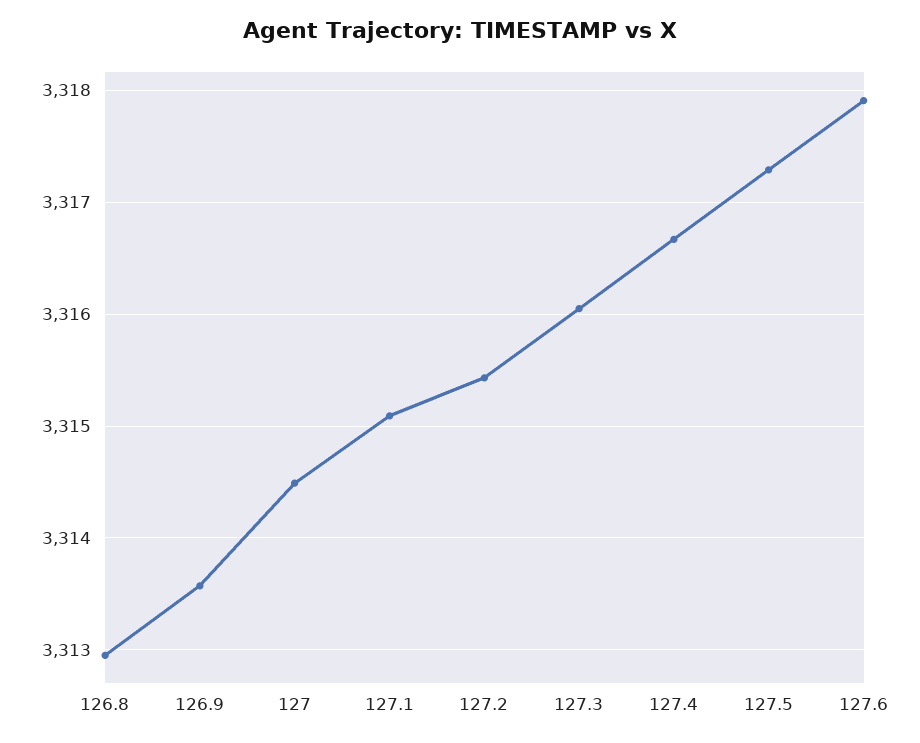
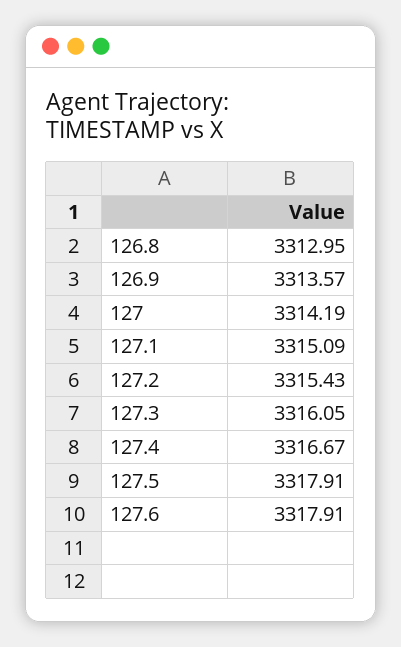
  {
    "126.8": 3312.95,
    "126.9": 3313.57,
-   "127": 3314.5,
+   "127": 3314.19,
    "127.1": 3315.09,
    "127.2": 3315.43,
    "127.3": 3316.05,
    "127.4": 3316.67,
-   "127.5": 3317.3,
+   "127.5": 3317.91,
    "127.6": 3317.91
  }

